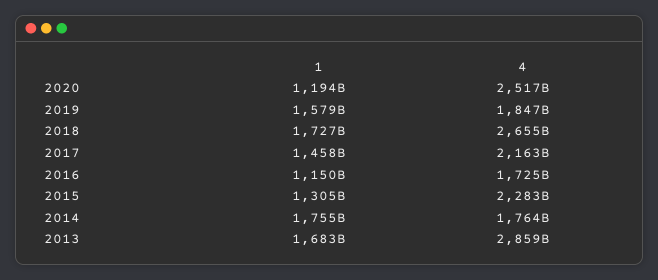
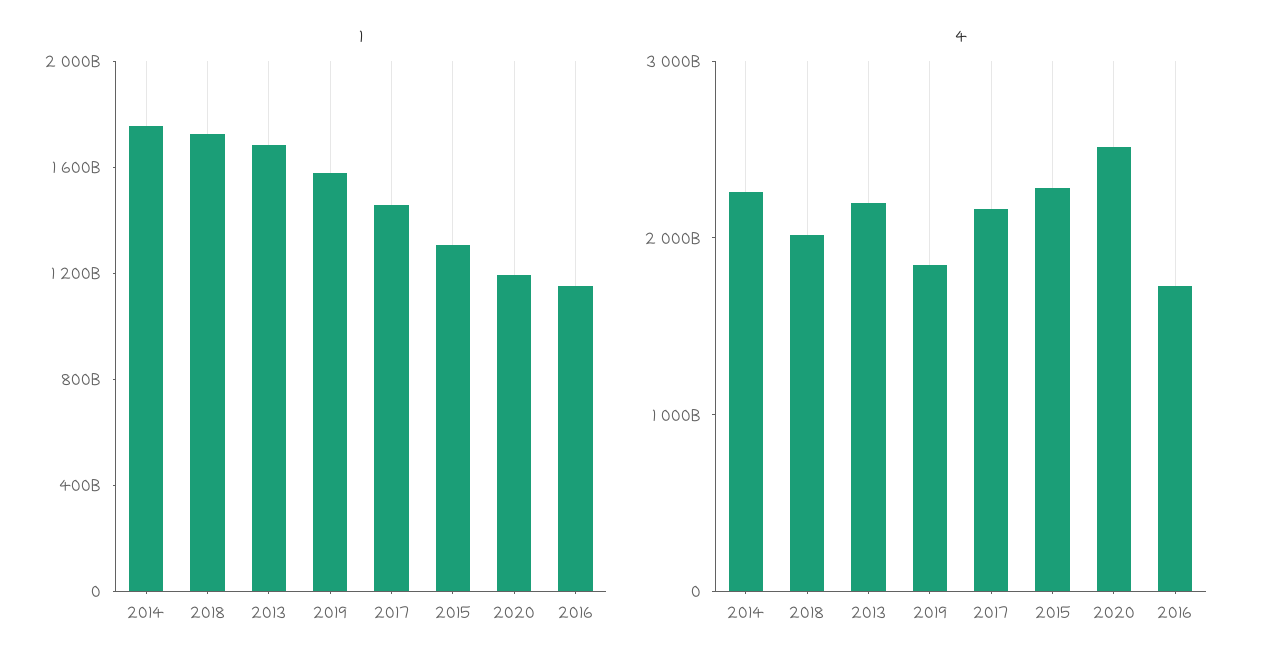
  {
    "1": {
      "2020": 1194000000000,
      "2019": 1579000000000,
      "2018": 1727000000000,
      "2017": 1458000000000,
      "2016": 1150000000000,
      "2015": 1305000000000,
      "2014": 1755000000000,
      "2013": 1683000000000
    },
    "4": {
      "2020": 2517000000000,
      "2019": 1847000000000,
-     "2018": 2655000000000,
+     "2018": 2000000000000,
      "2017": 2163000000000,
      "2016": 1725000000000,
      "2015": 2283000000000,
-     "2014": 1764000000000,
+     "2014": 2200000000000,
-     "2013": 2859000000000
+     "2013": 2200000000000
    }
  }

